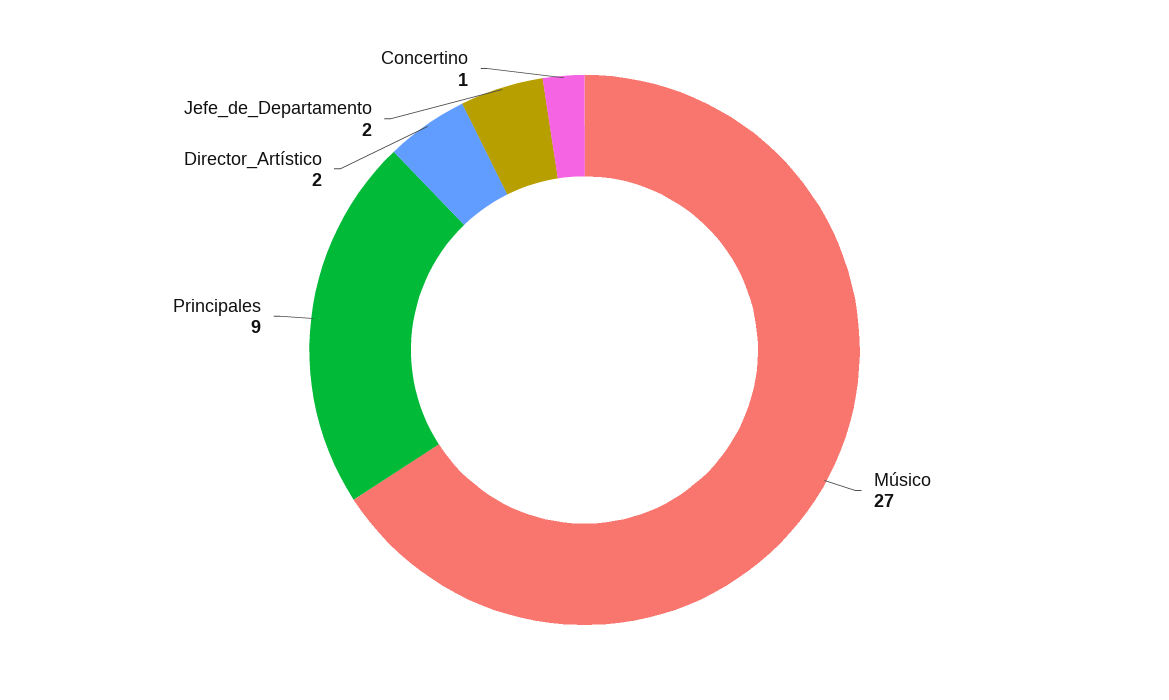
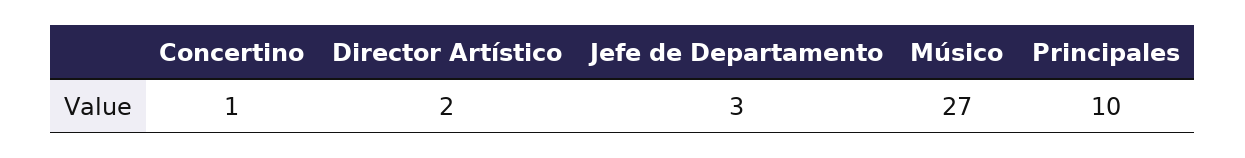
  {
    "Músico": 27,
-   "Principales": 9,
+   "Principales": 10,
    "Director_Artístico": 2,
-   "Jefe_de_Departamento": 2,
+   "Jefe_de_Departamento": 3,
    "Concertino": 1
  }

